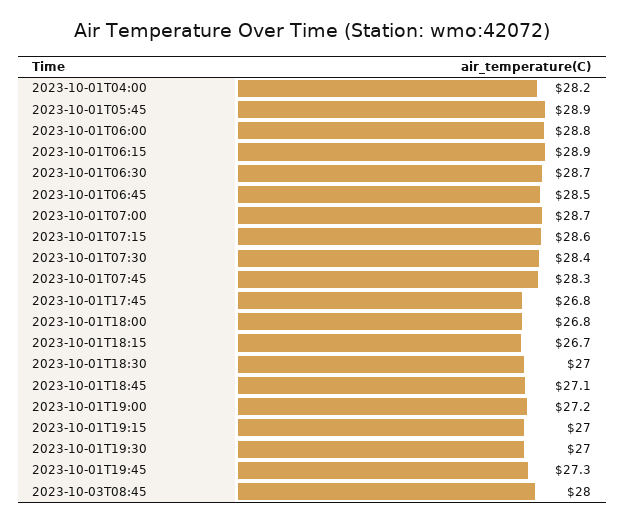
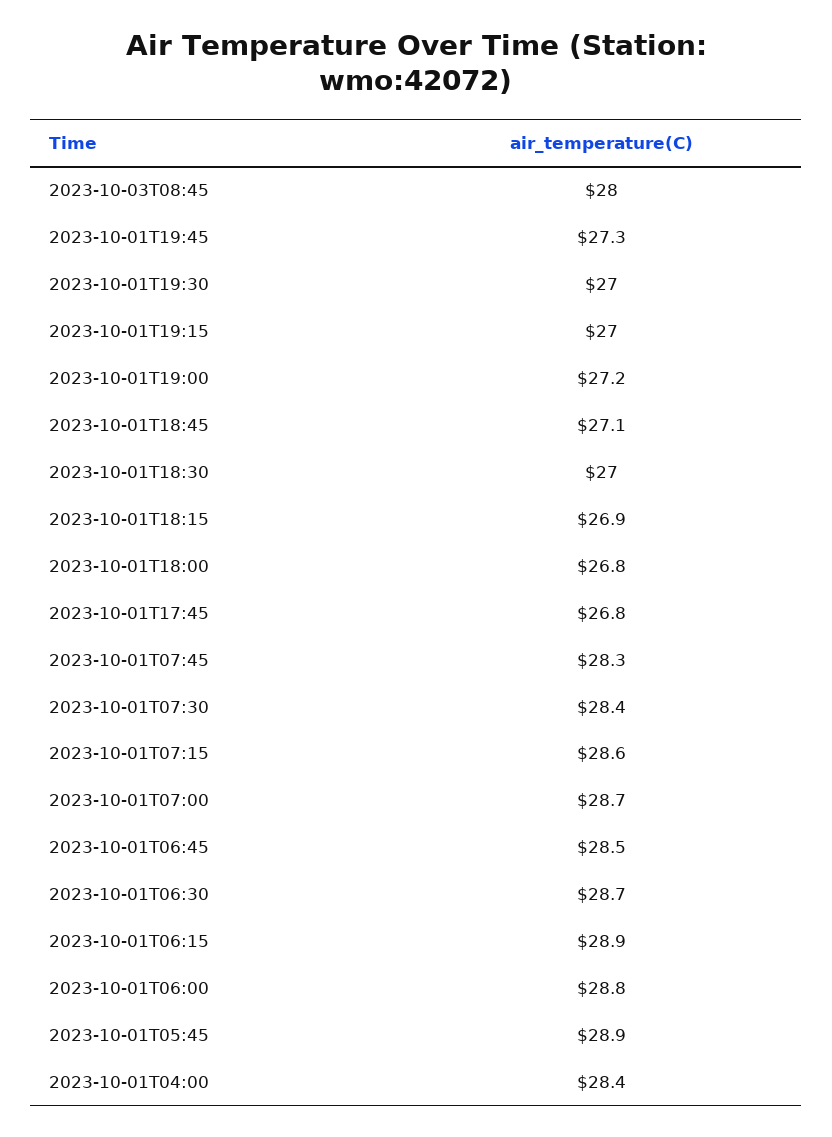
  {
-   "2023-10-01T04:00": 28.2,
+   "2023-10-01T04:00": 28.4,
    "2023-10-01T05:45": 28.9,
    "2023-10-01T06:00": 28.8,
    "2023-10-01T06:15": 28.9,
    "2023-10-01T06:30": 28.7,
    "2023-10-01T06:45": 28.5,
    "2023-10-01T07:00": 28.7,
    "2023-10-01T07:15": 28.6,
    "2023-10-01T07:30": 28.4,
    "2023-10-01T07:45": 28.3,
    "2023-10-01T17:45": 26.8,
    "2023-10-01T18:00": 26.8,
-   "2023-10-01T18:15": 26.7,
+   "2023-10-01T18:15": 26.9,
    "2023-10-01T18:30": 27,
    "2023-10-01T18:45": 27.1,
    "2023-10-01T19:00": 27.2,
    "2023-10-01T19:15": 27,
    "2023-10-01T19:30": 27,
    "2023-10-01T19:45": 27.3,
    "2023-10-03T08:45": 28
  }

